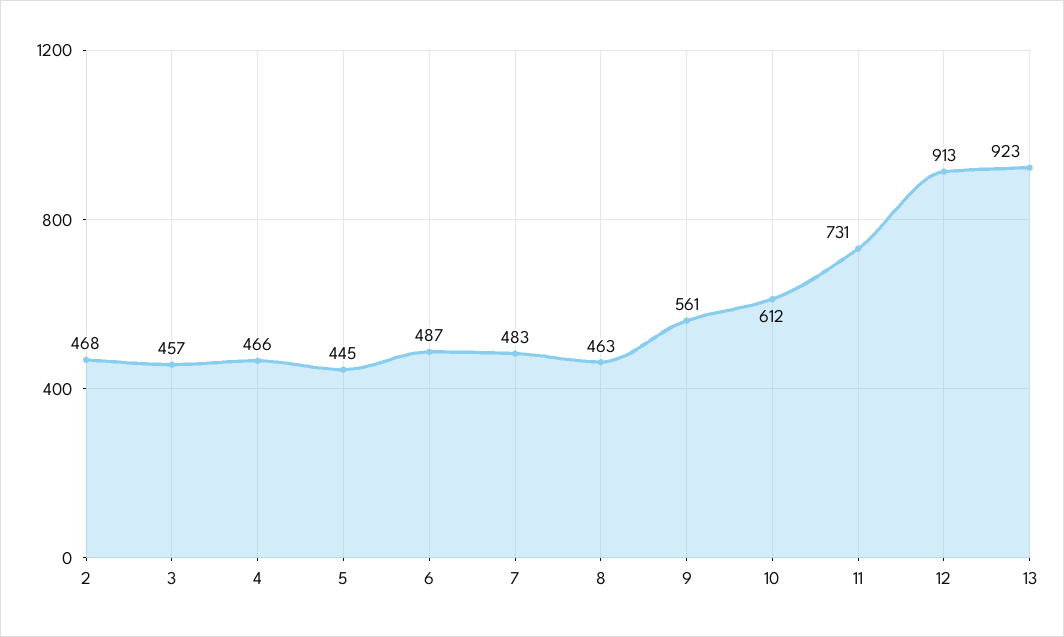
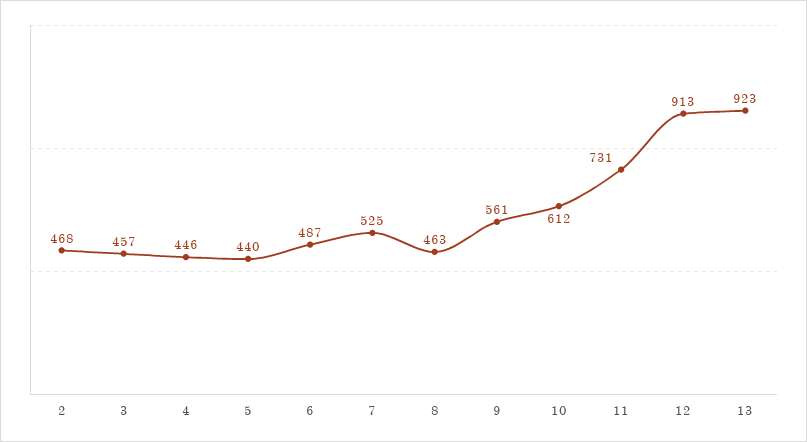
  {
    "2": 468,
    "3": 457,
-   "4": 466,
+   "4": 446,
-   "5": 445,
+   "5": 440,
    "6": 487,
-   "7": 483,
+   "7": 525,
    "8": 463,
    "9": 561,
    "10": 612,
    "11": 731,
    "12": 913,
    "13": 923
  }

